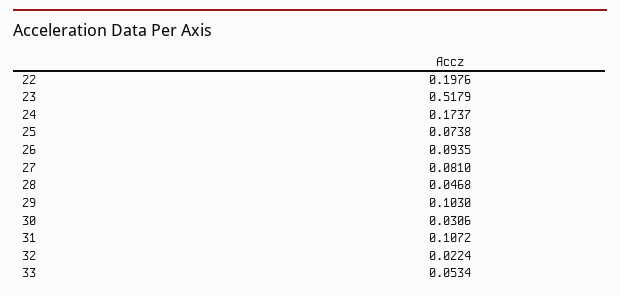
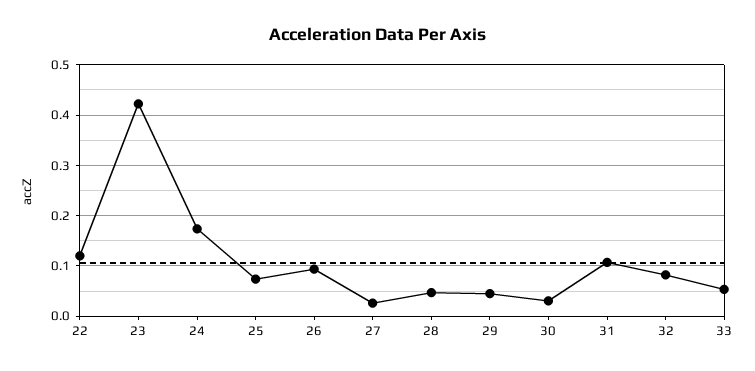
  {
-   "22": 0.1976,
+   "22": 0.12,
-   "23": 0.5179,
+   "23": 0.42,
    "24": 0.1737,
    "25": 0.0738,
    "26": 0.0935,
-   "27": 0.081,
+   "27": 0.02,
    "28": 0.0468,
-   "29": 0.103,
+   "29": 0.04,
    "30": 0.0306,
    "31": 0.1072,
-   "32": 0.0224,
+   "32": 0.08,
    "33": 0.0534
  }

